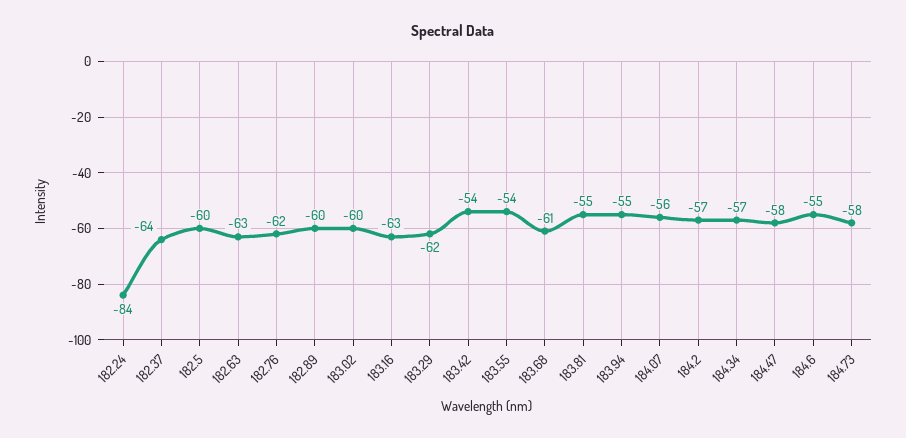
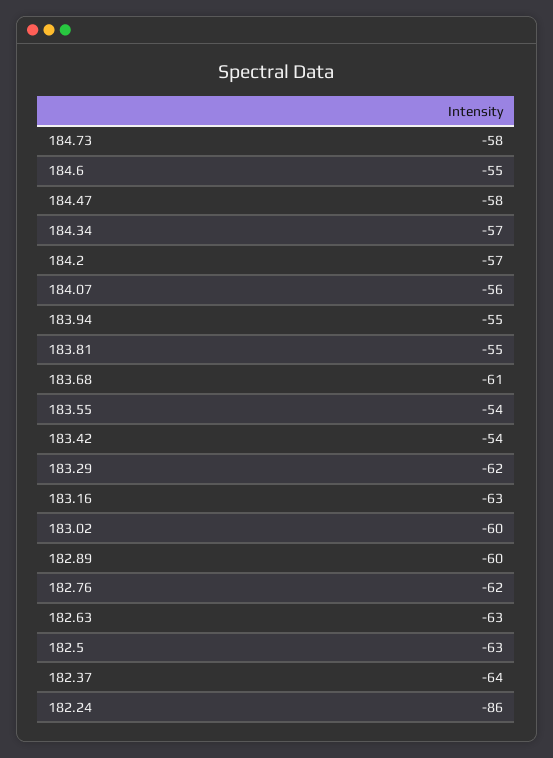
  {
-   "182.24": -84,
+   "182.24": -86,
    "182.37": -64,
-   "182.5": -60,
+   "182.5": -63,
    "182.63": -63,
    "182.76": -62,
    "182.89": -60,
    "183.02": -60,
    "183.16": -63,
    "183.29": -62,
    "183.42": -54,
    "183.55": -54,
    "183.68": -61,
    "183.81": -55,
    "183.94": -55,
    "184.07": -56,
    "184.2": -57,
    "184.34": -57,
    "184.47": -58,
    "184.6": -55,
    "184.73": -58
  }

